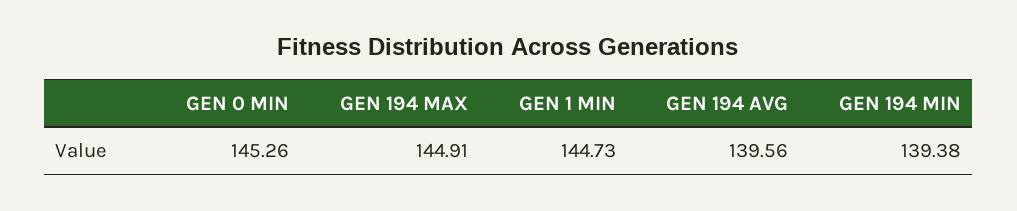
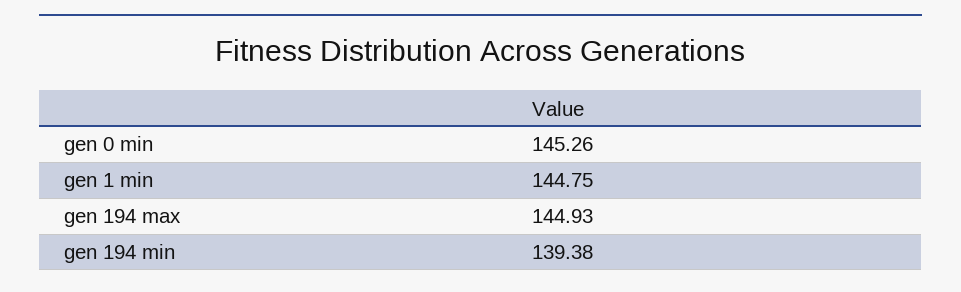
  {
    "GEN 0 MIN": 145.26,
-   "GEN 194 MAX": 144.91,
+   "GEN 194 MAX": 144.93,
-   "GEN 1 MIN": 144.73,
+   "GEN 1 MIN": 144.75,
-   "GEN 194 AVG": 139.56,
    "GEN 194 MIN": 139.38
  }

